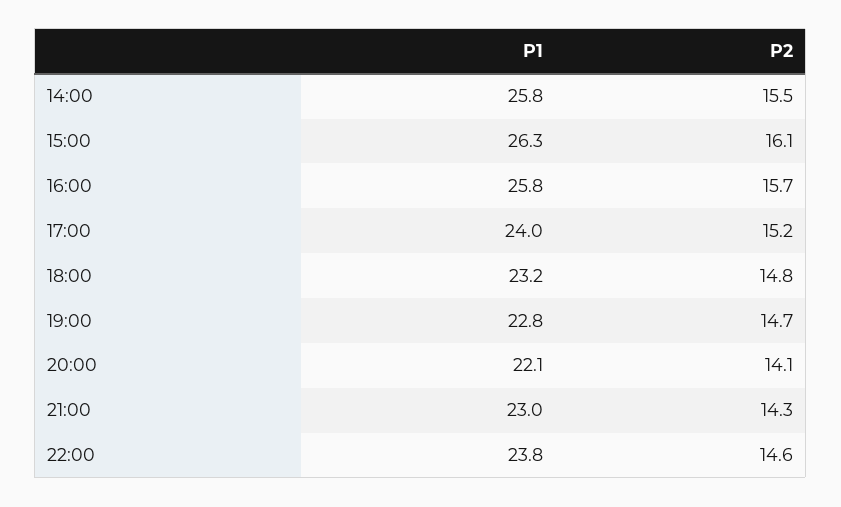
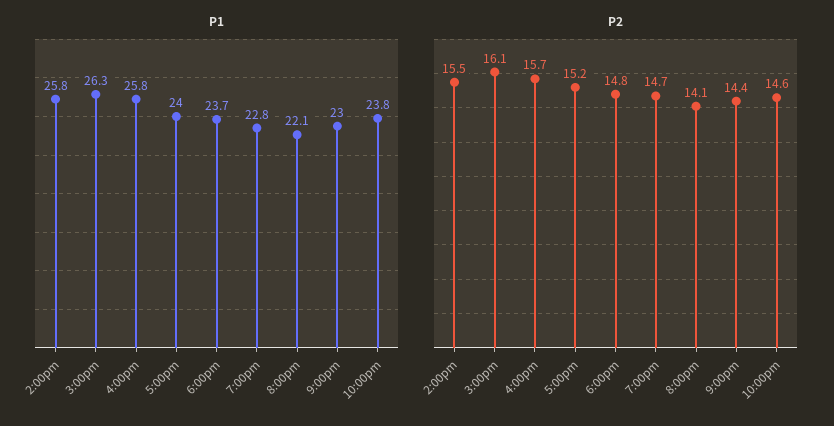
  {
    "P1": {
      "14:00": 25.8,
      "15:00": 26.3,
      "16:00": 25.8,
      "17:00": 24,
-     "18:00": 23.2,
+     "18:00": 23.7,
      "19:00": 22.8,
      "20:00": 22.1,
      "21:00": 23,
      "22:00": 23.8
    },
    "P2": {
      "14:00": 15.5,
      "15:00": 16.1,
      "16:00": 15.7,
      "17:00": 15.2,
      "18:00": 14.8,
      "19:00": 14.7,
      "20:00": 14.1,
-     "21:00": 14.3,
+     "21:00": 14.4,
      "22:00": 14.6
    }
  }

